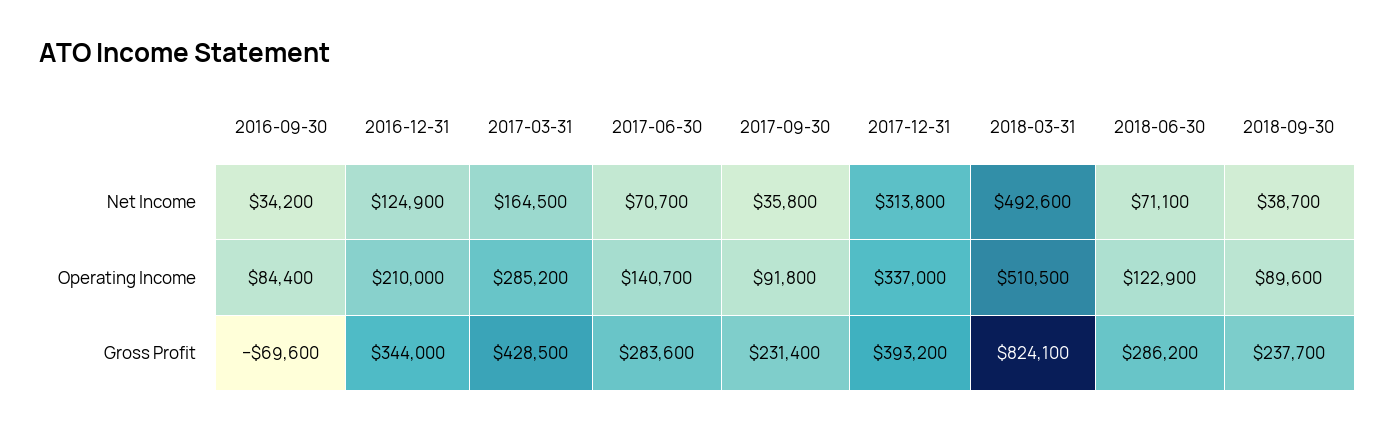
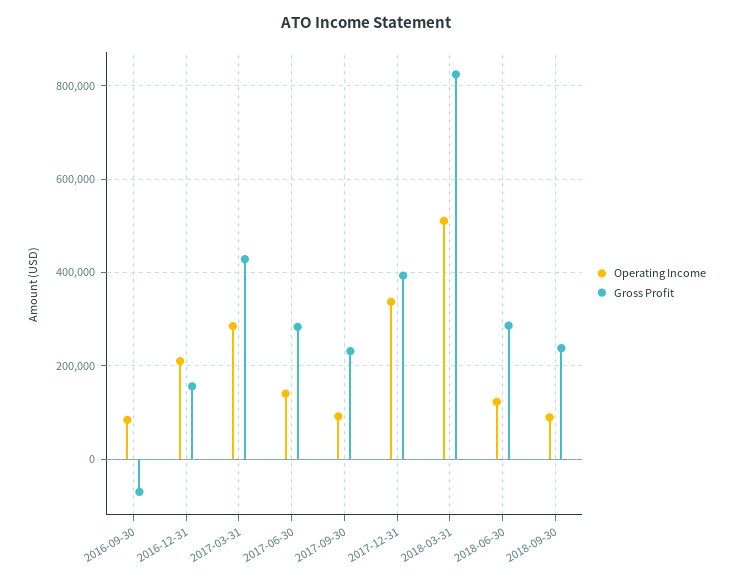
  {
-   "Net Income": {
-     "2016-09-30": 34200,
-     "2016-12-31": 124900,
-     "2017-03-31": 164500,
-     "2017-06-30": 70700,
-     "2017-09-30": 35800,
-     "2017-12-31": 313800,
-     "2018-03-31": 492600,
-     "2018-06-30": 71100,
-     "2018-09-30": 38700
-   },
    "Operating Income": {
      "2016-09-30": 84400,
      "2016-12-31": 210000,
      "2017-03-31": 285200,
      "2017-06-30": 140700,
      "2017-09-30": 91800,
      "2017-12-31": 337000,
      "2018-03-31": 510500,
      "2018-06-30": 122900,
      "2018-09-30": 89600
    },
    "Gross Profit": {
      "2016-09-30": -69600,
-     "2016-12-31": 344000,
+     "2016-12-31": 160000,
      "2017-03-31": 428500,
      "2017-06-30": 283600,
      "2017-09-30": 231400,
      "2017-12-31": 393200,
      "2018-03-31": 824100,
      "2018-06-30": 286200,
      "2018-09-30": 237700
    }
  }

